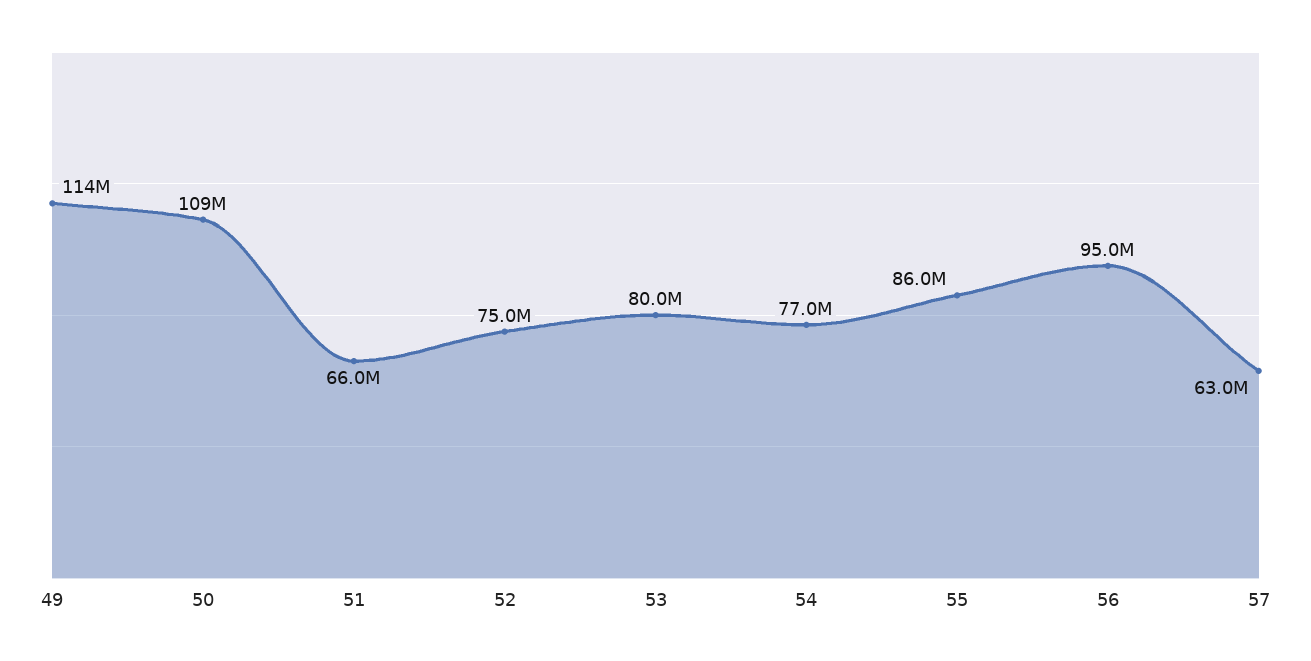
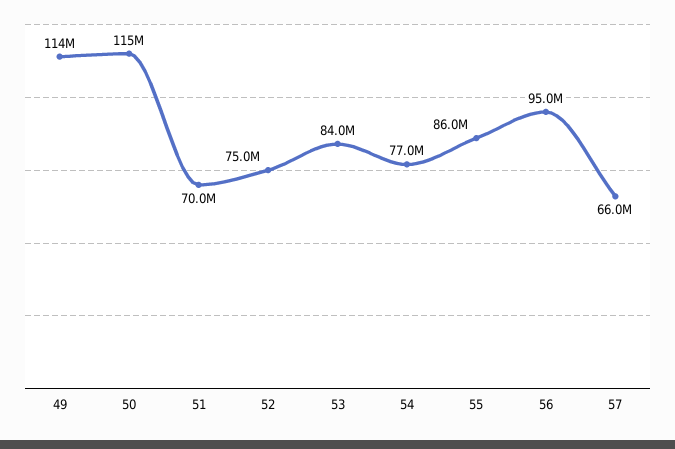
  {
    "49": 114000000,
-   "50": 109000000,
+   "50": 115000000,
-   "51": 66000000,
+   "51": 70000000,
    "52": 75000000,
-   "53": 80000000,
+   "53": 84000000,
    "54": 77000000,
    "55": 86000000,
    "56": 95000000,
-   "57": 63000000
+   "57": 66000000
  }

